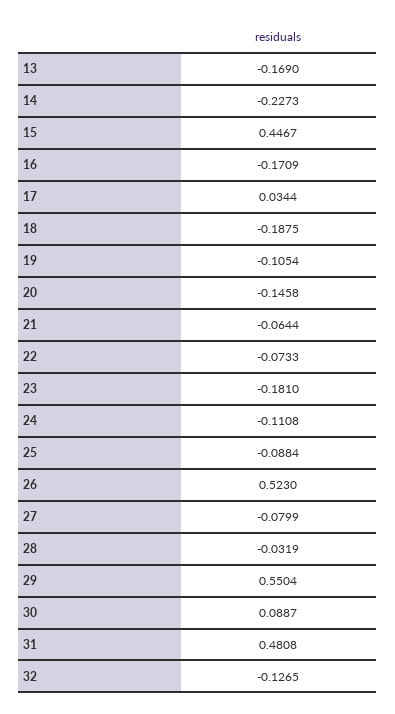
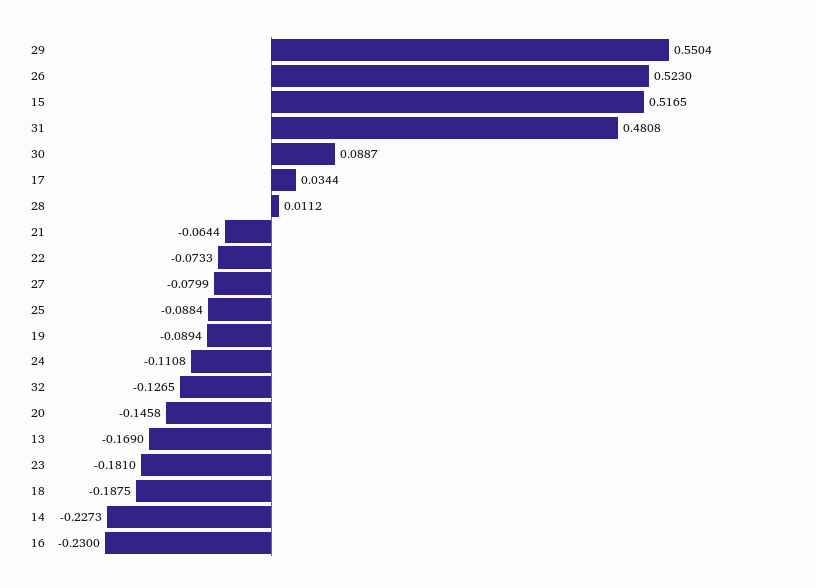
  {
    "13": -0.169,
    "14": -0.2273,
-   "15": 0.4467,
+   "15": 0.5165,
-   "16": -0.1709,
+   "16": -0.23,
    "17": 0.0344,
    "18": -0.1875,
-   "19": -0.1054,
+   "19": -0.0894,
    "20": -0.1458,
    "21": -0.0644,
    "22": -0.0733,
    "23": -0.181,
    "24": -0.1108,
    "25": -0.0884,
    "26": 0.523,
    "27": -0.0799,
-   "28": -0.0319,
+   "28": 0.0112,
    "29": 0.5504,
    "30": 0.0887,
    "31": 0.4808,
    "32": -0.1265
  }

